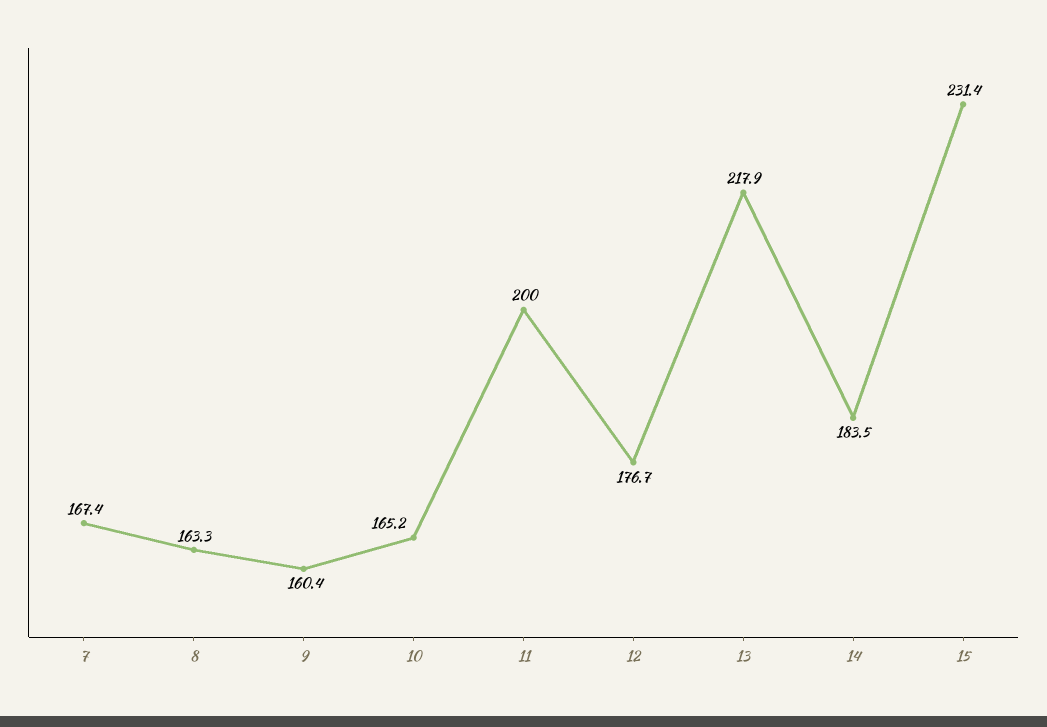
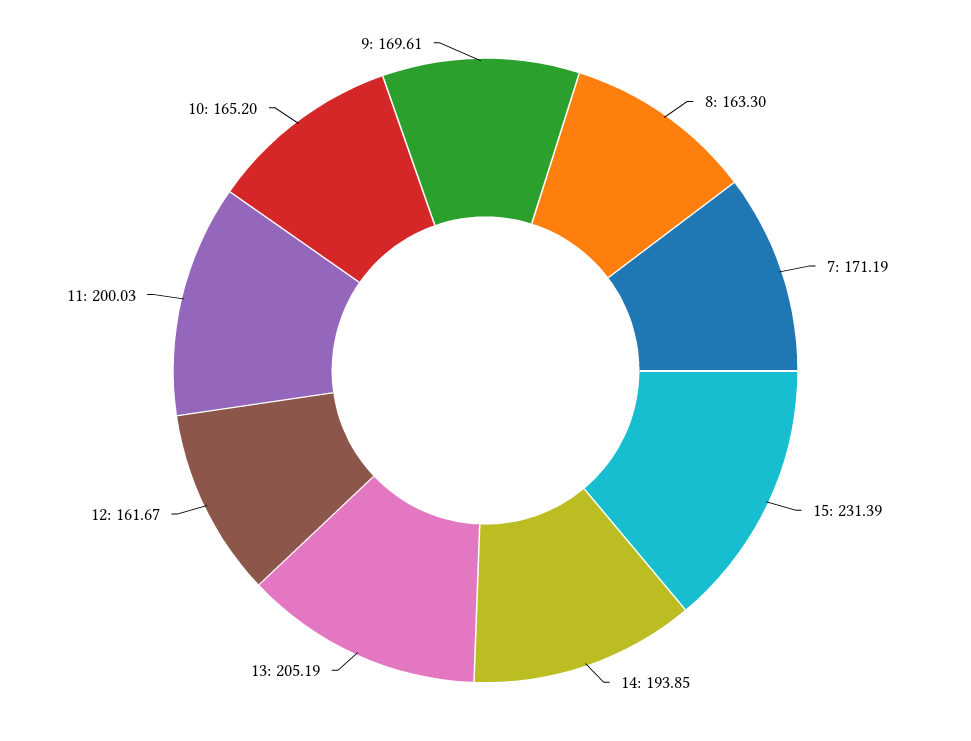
  {
-   "7": 167.4,
+   "7": 171.19,
    "8": 163.3,
-   "9": 160.4,
+   "9": 169.61,
    "10": 165.2,
    "11": 200.03,
-   "12": 176.7,
+   "12": 161.67,
-   "13": 217.9,
+   "13": 205.19,
-   "14": 183.5,
+   "14": 193.85,
    "15": 231.39
  }

